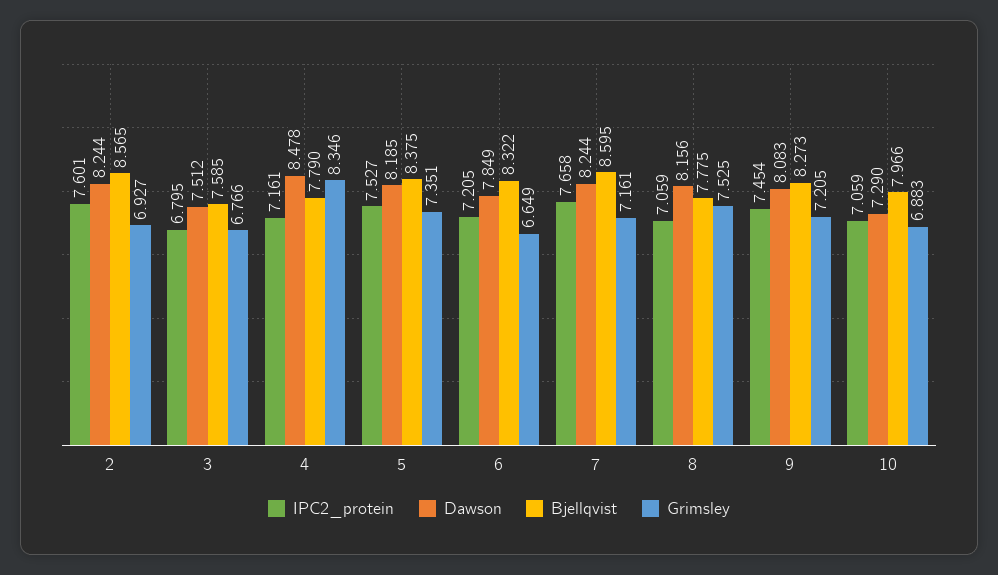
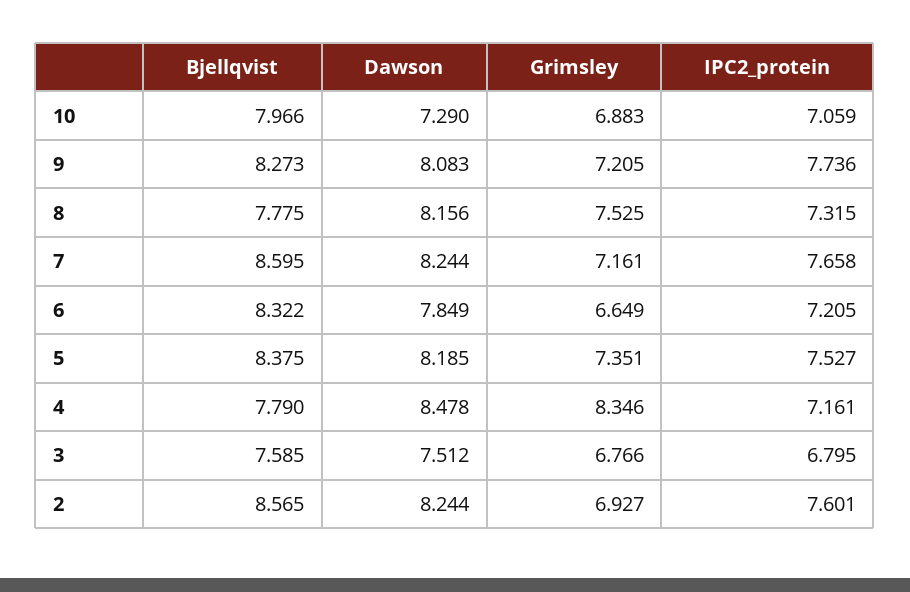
  {
    "IPC2_protein": {
      "2": 7.601,
      "3": 6.795,
      "4": 7.161,
      "5": 7.527,
      "6": 7.205,
      "7": 7.658,
-     "8": 7.059,
+     "8": 7.315,
-     "9": 7.454,
+     "9": 7.736,
      "10": 7.059
    },
    "Dawson": {
      "2": 8.244,
      "3": 7.512,
      "4": 8.478,
      "5": 8.185,
      "6": 7.849,
      "7": 8.244,
      "8": 8.156,
      "9": 8.083,
      "10": 7.29
    },
    "Bjellqvist": {
      "2": 8.565,
      "3": 7.585,
      "4": 7.79,
      "5": 8.375,
      "6": 8.322,
      "7": 8.595,
      "8": 7.775,
      "9": 8.273,
      "10": 7.966
    },
    "Grimsley": {
      "2": 6.927,
      "3": 6.766,
      "4": 8.346,
      "5": 7.351,
      "6": 6.649,
      "7": 7.161,
      "8": 7.525,
      "9": 7.205,
      "10": 6.883
    }
  }

